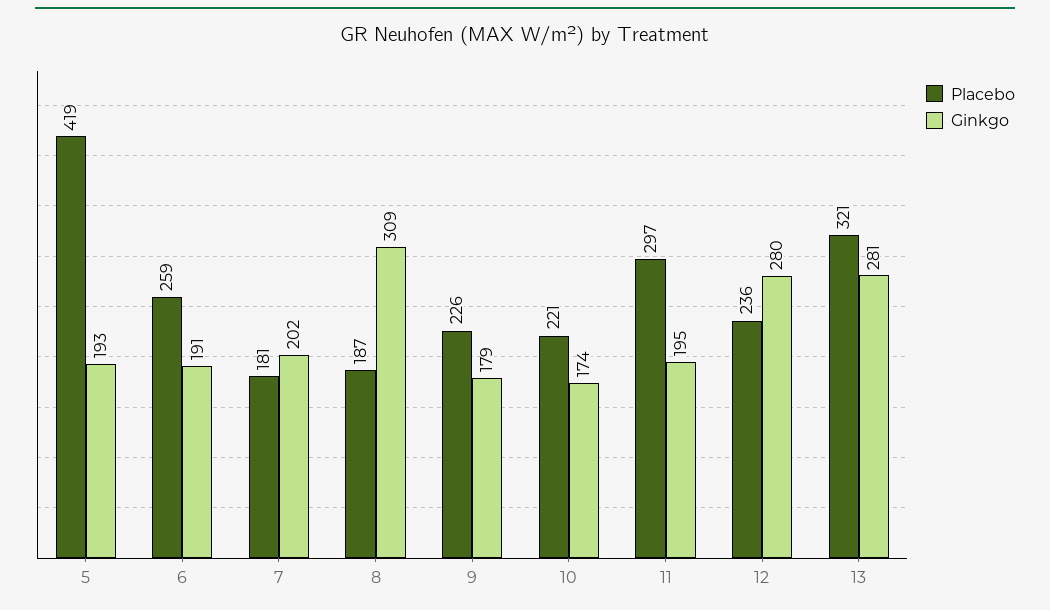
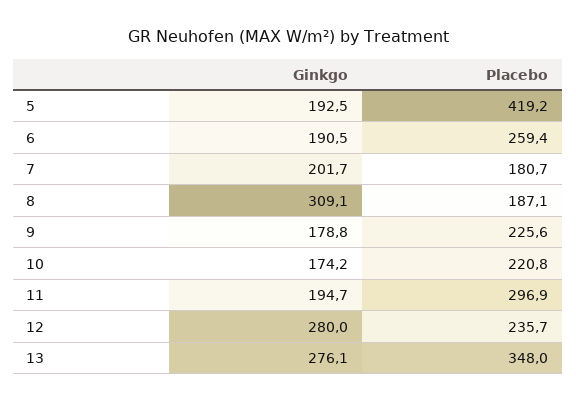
  {
    "Placebo": {
      "5": 419.2,
      "6": 259.4,
      "7": 180.7,
      "8": 187.1,
      "9": 225.6,
      "10": 220.8,
      "11": 296.9,
      "12": 235.7,
-     "13": 321
+     "13": 348
    },
    "Ginkgo": {
      "5": 192.5,
      "6": 190.5,
      "7": 201.7,
      "8": 309.1,
      "9": 178.8,
      "10": 174.2,
      "11": 194.7,
      "12": 280,
-     "13": 281
+     "13": 276.1
    }
  }

